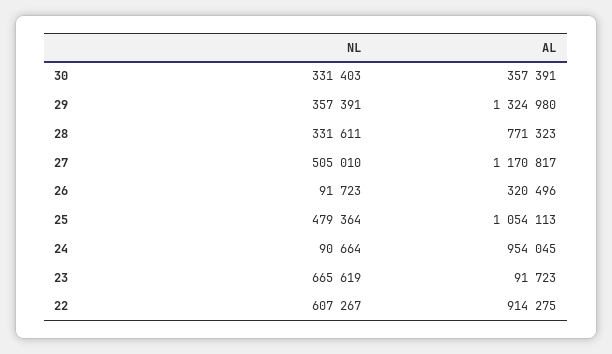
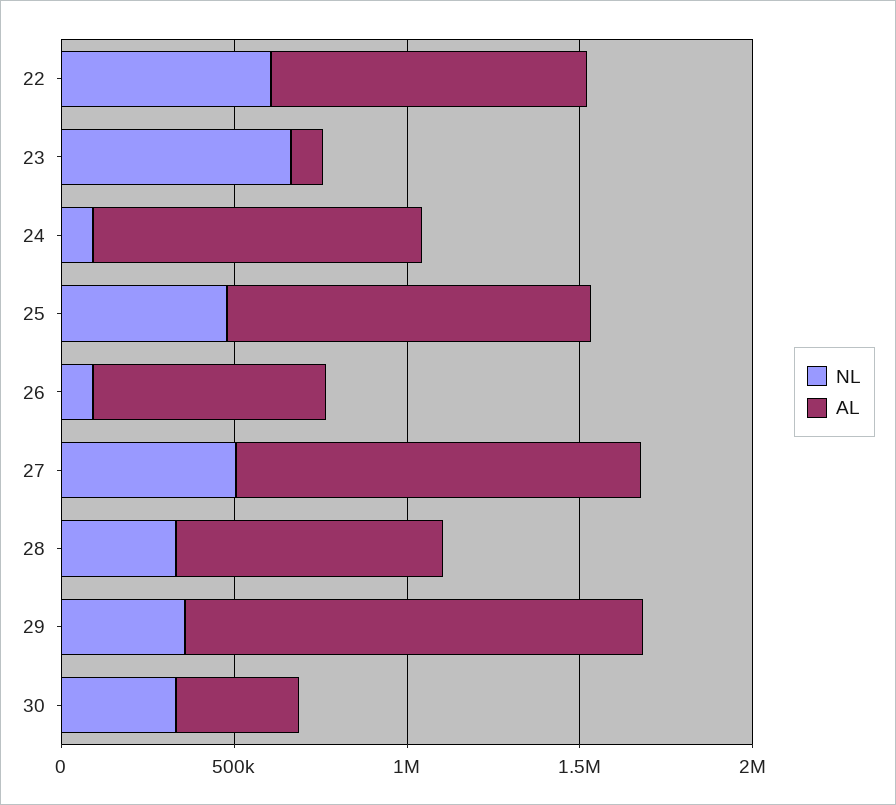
  {
    "NL": {
      "30": 331403,
      "29": 357391,
      "28": 331611,
      "27": 505010,
      "26": 91723,
      "25": 479364,
      "24": 90664,
      "23": 665619,
      "22": 607267
    },
    "AL": {
      "30": 357391,
      "29": 1324980,
      "28": 771323,
      "27": 1170817,
-     "26": 320496,
+     "26": 700000,
      "25": 1054113,
      "24": 954045,
      "23": 91723,
      "22": 914275
    }
  }

